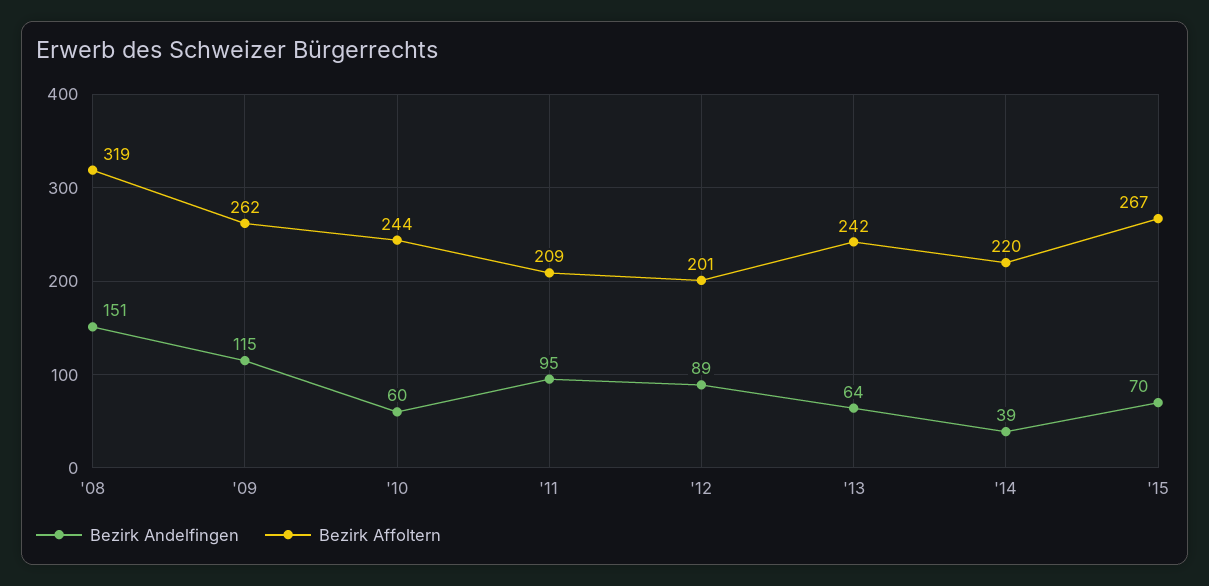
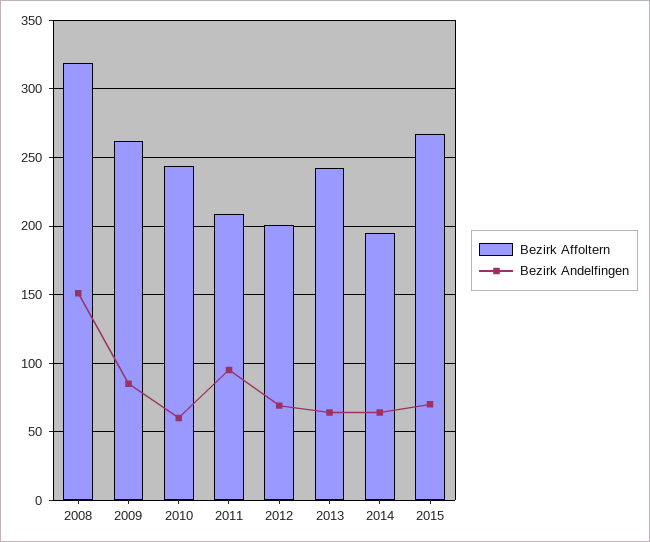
  {
    "Bezirk Andelfingen": {
      "'08": 151,
-     "'09": 115,
+     "'09": 85,
      "'10": 60,
      "'11": 95,
-     "'12": 89,
+     "'12": 70,
      "'13": 64,
-     "'14": 39,
+     "'14": 65,
      "'15": 70
    },
    "Bezirk Affoltern": {
      "'08": 319,
      "'09": 262,
      "'10": 244,
      "'11": 209,
      "'12": 201,
      "'13": 242,
-     "'14": 220,
+     "'14": 195,
      "'15": 267
    }
  }

